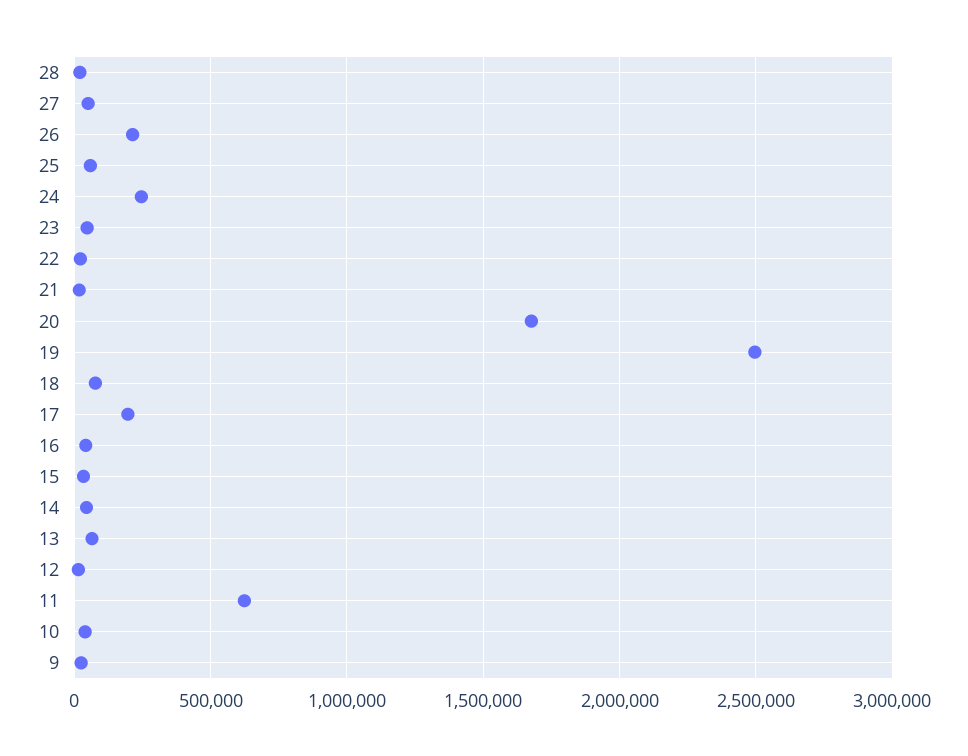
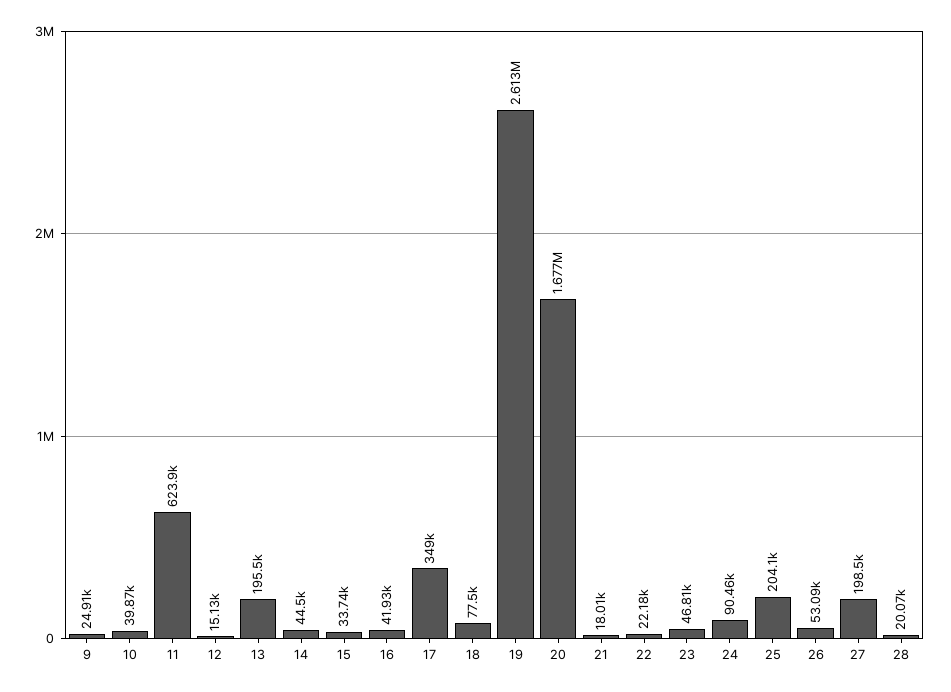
  {
    "28": 20070,
-   "27": 50000,
+   "27": 198500,
-   "26": 200000,
+   "26": 53090,
-   "25": 50000,
+   "25": 204100,
-   "24": 250000,
+   "24": 90460,
    "23": 46810,
    "22": 22180,
    "21": 18010,
    "20": 1677000,
-   "19": 2500000,
+   "19": 2613000,
    "18": 77500,
-   "17": 200000,
+   "17": 349000,
    "16": 41930,
    "15": 33740,
    "14": 44500,
-   "13": 50000,
+   "13": 195500,
    "12": 15130,
    "11": 623900,
    "10": 39870,
    "9": 24910
  }

